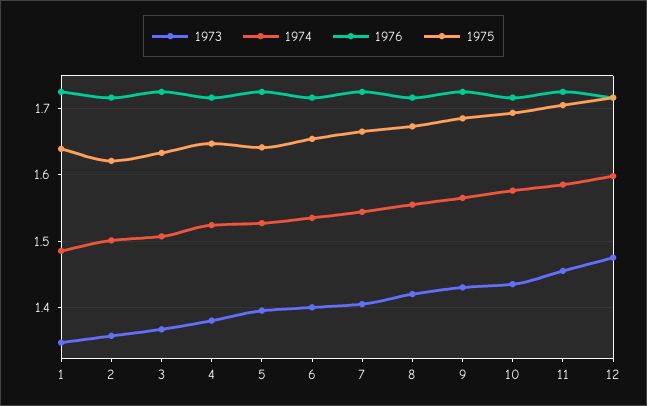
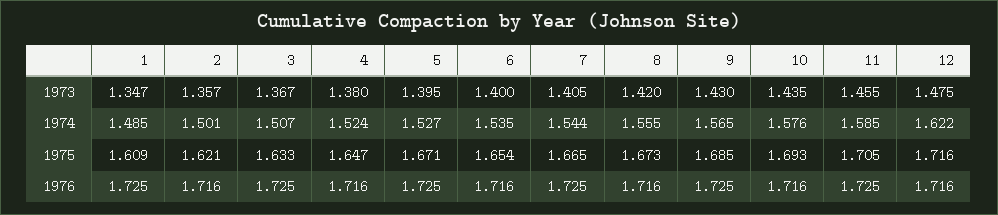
  {
    "1973": {
      "1": 1.347,
      "2": 1.357,
      "3": 1.367,
      "4": 1.38,
      "5": 1.395,
      "6": 1.4,
      "7": 1.405,
      "8": 1.42,
      "9": 1.43,
      "10": 1.435,
      "11": 1.455,
      "12": 1.475
    },
    "1974": {
      "1": 1.485,
      "2": 1.501,
      "3": 1.507,
      "4": 1.524,
      "5": 1.527,
      "6": 1.535,
      "7": 1.544,
      "8": 1.555,
      "9": 1.565,
      "10": 1.576,
      "11": 1.585,
-     "12": 1.6
+     "12": 1.622
    },
    "1976": {
      "1": 1.725,
      "2": 1.716,
      "3": 1.725,
      "4": 1.716,
      "5": 1.725,
      "6": 1.716,
      "7": 1.725,
      "8": 1.716,
      "9": 1.725,
      "10": 1.716,
      "11": 1.725,
      "12": 1.716
    },
    "1975": {
-     "1": 1.64,
+     "1": 1.609,
      "2": 1.621,
      "3": 1.633,
      "4": 1.647,
-     "5": 1.64,
+     "5": 1.671,
      "6": 1.654,
      "7": 1.665,
      "8": 1.673,
      "9": 1.685,
      "10": 1.693,
      "11": 1.705,
      "12": 1.716
    }
  }

